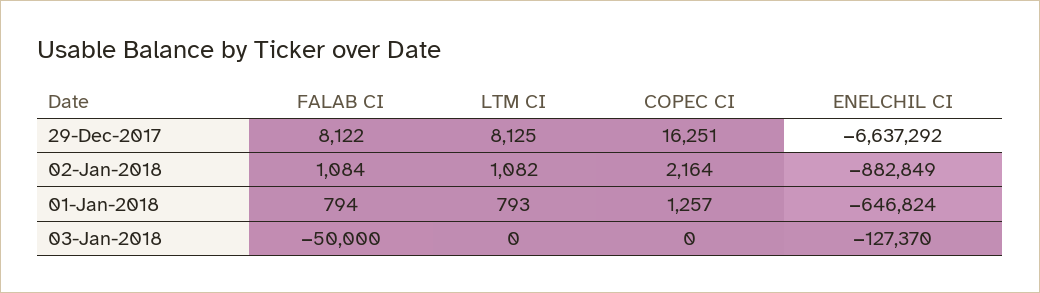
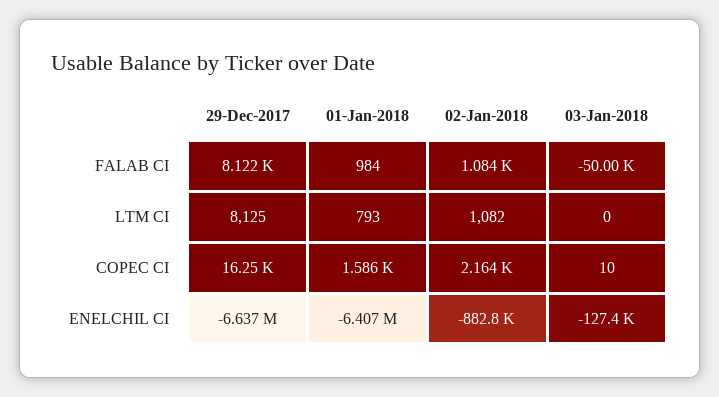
  {
    "FALAB CI": {
      "29-Dec-2017": 8122,
      "02-Jan-2018": 1084,
-     "01-Jan-2018": 794,
+     "01-Jan-2018": 984,
      "03-Jan-2018": -50000
    },
    "LTM CI": {
      "29-Dec-2017": 8125,
      "02-Jan-2018": 1082,
      "01-Jan-2018": 793,
      "03-Jan-2018": 0
    },
    "COPEC CI": {
      "29-Dec-2017": 16251,
      "02-Jan-2018": 2164,
-     "01-Jan-2018": 1257,
+     "01-Jan-2018": 1586,
-     "03-Jan-2018": 0
+     "03-Jan-2018": 10
    },
    "ENELCHIL CI": {
      "29-Dec-2017": -6637292,
      "02-Jan-2018": -882849,
-     "01-Jan-2018": -646824,
+     "01-Jan-2018": -6407000,
      "03-Jan-2018": -127370
    }
  }

